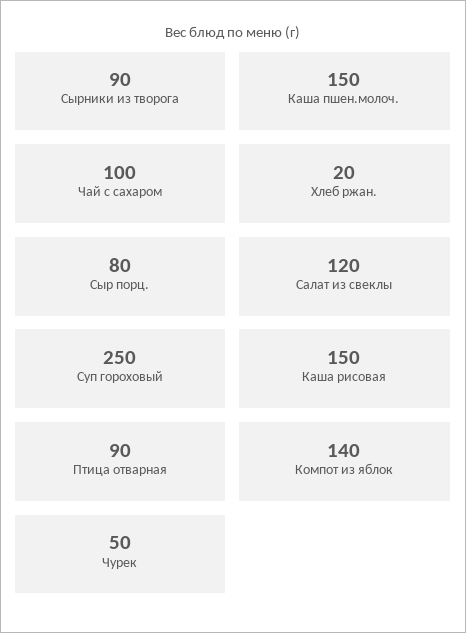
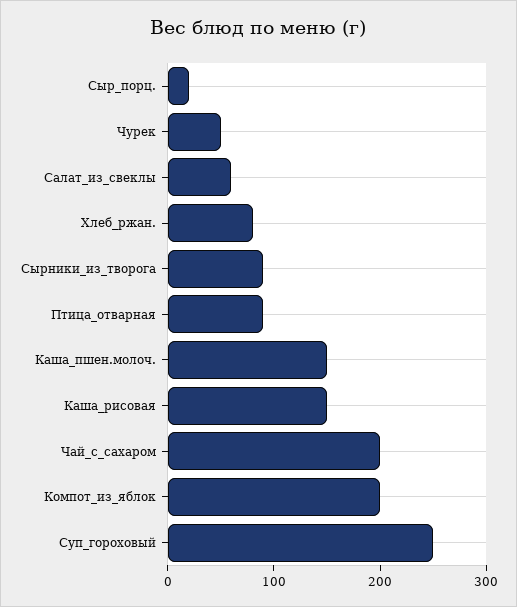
  {
    "Сырники из творога": 90,
    "Каша пшен.молоч.": 150,
-   "Чай с сахаром": 100,
+   "Чай с сахаром": 200,
-   "Хлеб ржан.": 20,
+   "Хлеб ржан.": 80,
-   "Сыр порц.": 80,
+   "Сыр порц.": 20,
-   "Салат из свеклы": 120,
+   "Салат из свеклы": 60,
    "Суп гороховый": 250,
    "Каша рисовая": 150,
    "Птица отварная": 90,
-   "Компот из яблок": 140,
+   "Компот из яблок": 200,
    "Чурек": 50
  }

